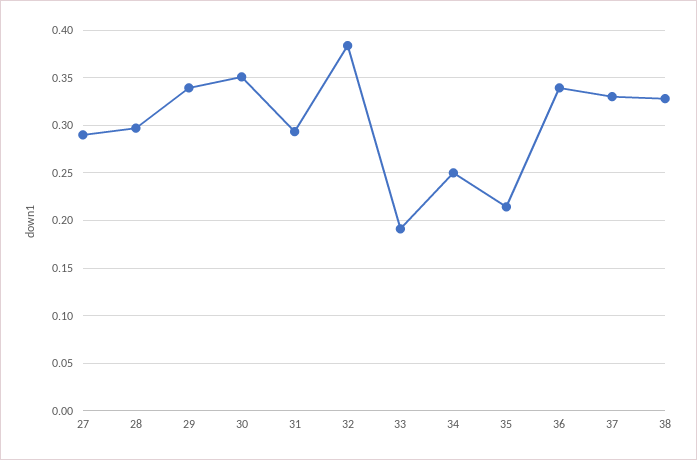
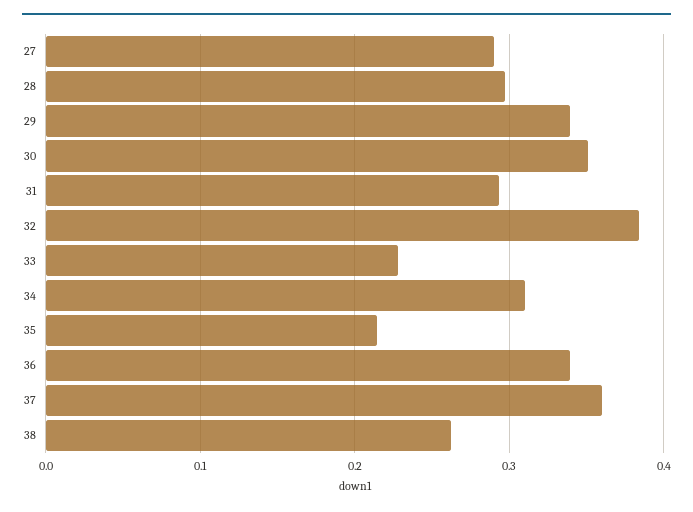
  {
    "27": 0.29,
    "28": 0.3,
    "29": 0.34,
    "30": 0.35,
    "31": 0.29,
    "32": 0.38,
-   "33": 0.19,
+   "33": 0.23,
-   "34": 0.25,
+   "34": 0.31,
    "35": 0.21,
    "36": 0.34,
-   "37": 0.33,
+   "37": 0.36,
-   "38": 0.33
+   "38": 0.26
  }

